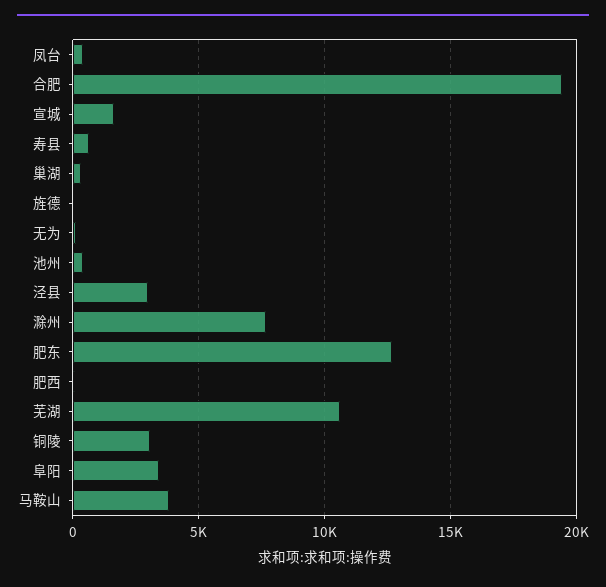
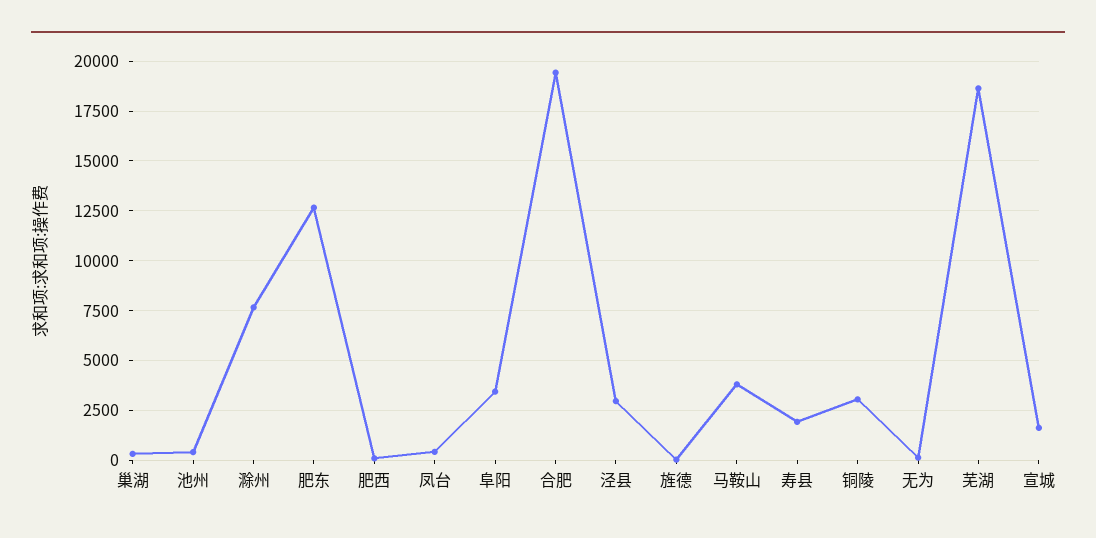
  {
    "凤台": 500,
    "合肥": 19500,
    "宣城": 1500,
-   "寿县": 500,
+   "寿县": 2000,
    "巢湖": 500,
    "旌德": 0,
    "无为": 0,
    "池州": 500,
    "泾县": 3000,
    "滁州": 7500,
    "肥东": 12500,
    "肥西": 0,
-   "芜湖": 10500,
+   "芜湖": 18500,
    "铜陵": 3000,
    "阜阳": 3500,
    "马鞍山": 4000
  }

